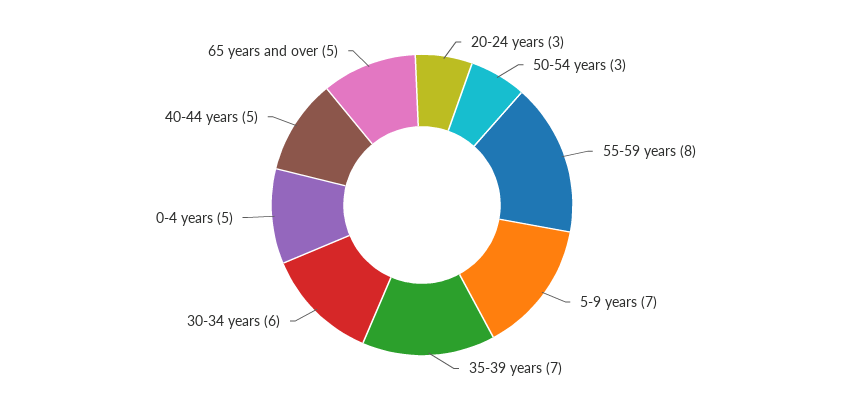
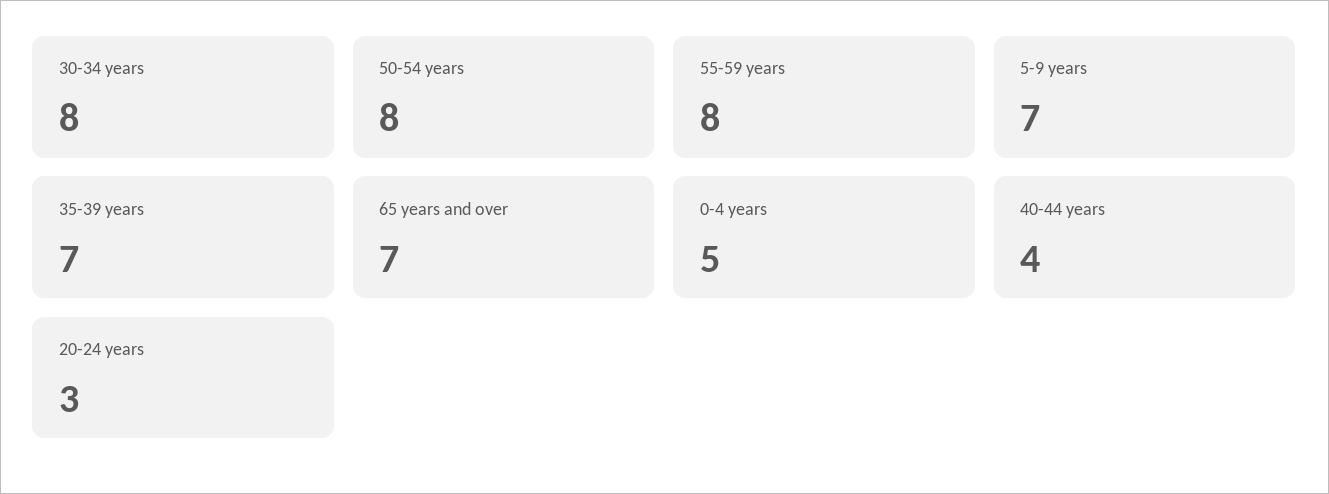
  {
    "20-24 years": 3,
-   "50-54 years": 3,
+   "50-54 years": 8,
    "55-59 years": 8,
    "5-9 years": 7,
    "35-39 years": 7,
-   "30-34 years": 6,
+   "30-34 years": 8,
    "0-4 years": 5,
-   "40-44 years": 5,
+   "40-44 years": 4,
-   "65 years and over": 5
+   "65 years and over": 7
  }

